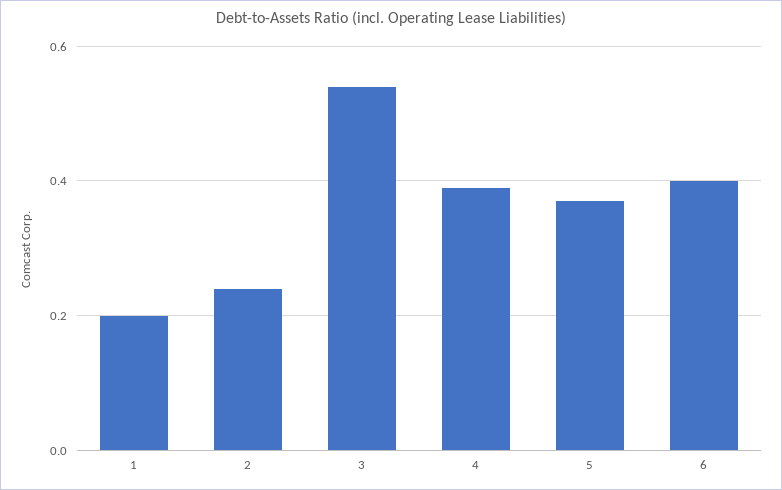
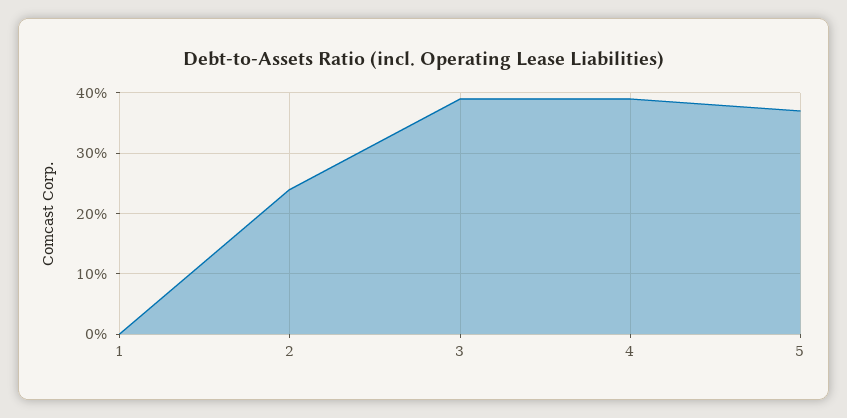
  {
-   "1": 0.2,
+   "1": 0,
    "2": 0.24,
-   "3": 0.55,
+   "3": 0.39,
    "4": 0.39,
-   "5": 0.37,
+   "5": 0.37
-   "6": 0.4
  }

